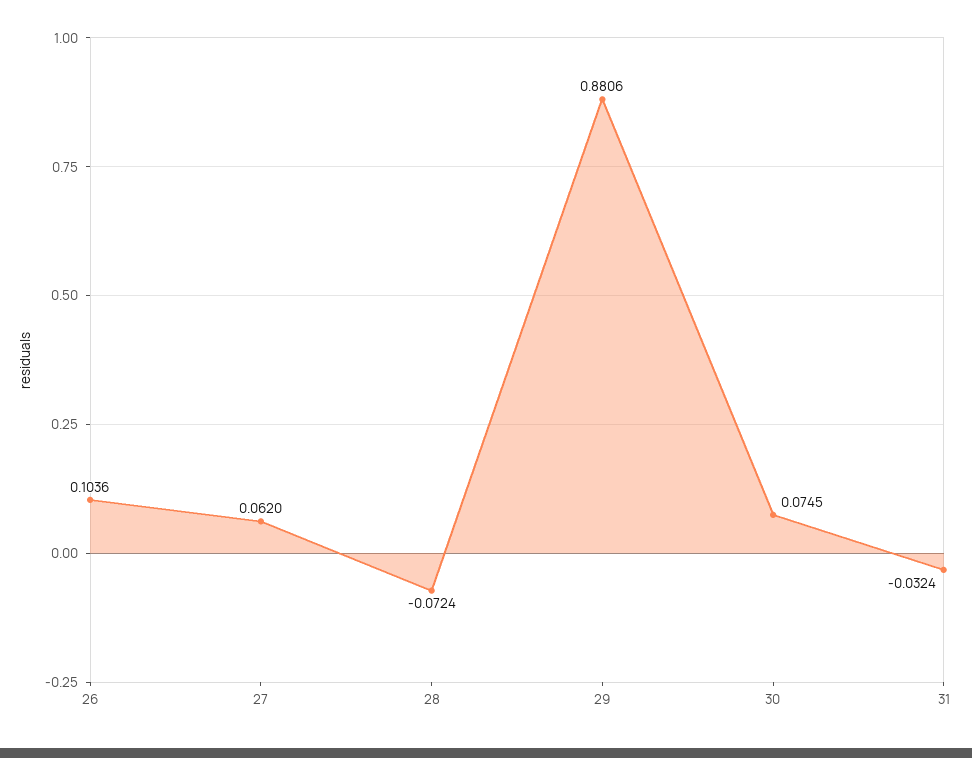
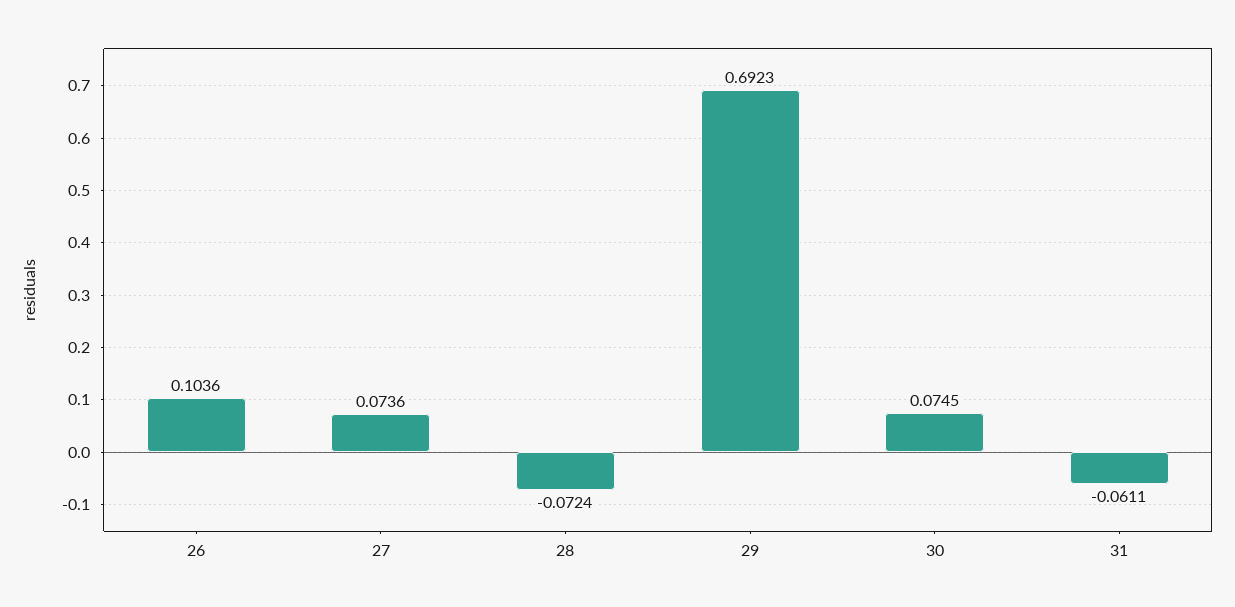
  {
    "26": 0.1036,
-   "27": 0.062,
+   "27": 0.0736,
    "28": -0.0724,
-   "29": 0.8806,
+   "29": 0.6923,
    "30": 0.0745,
-   "31": -0.0324
+   "31": -0.0611
  }

